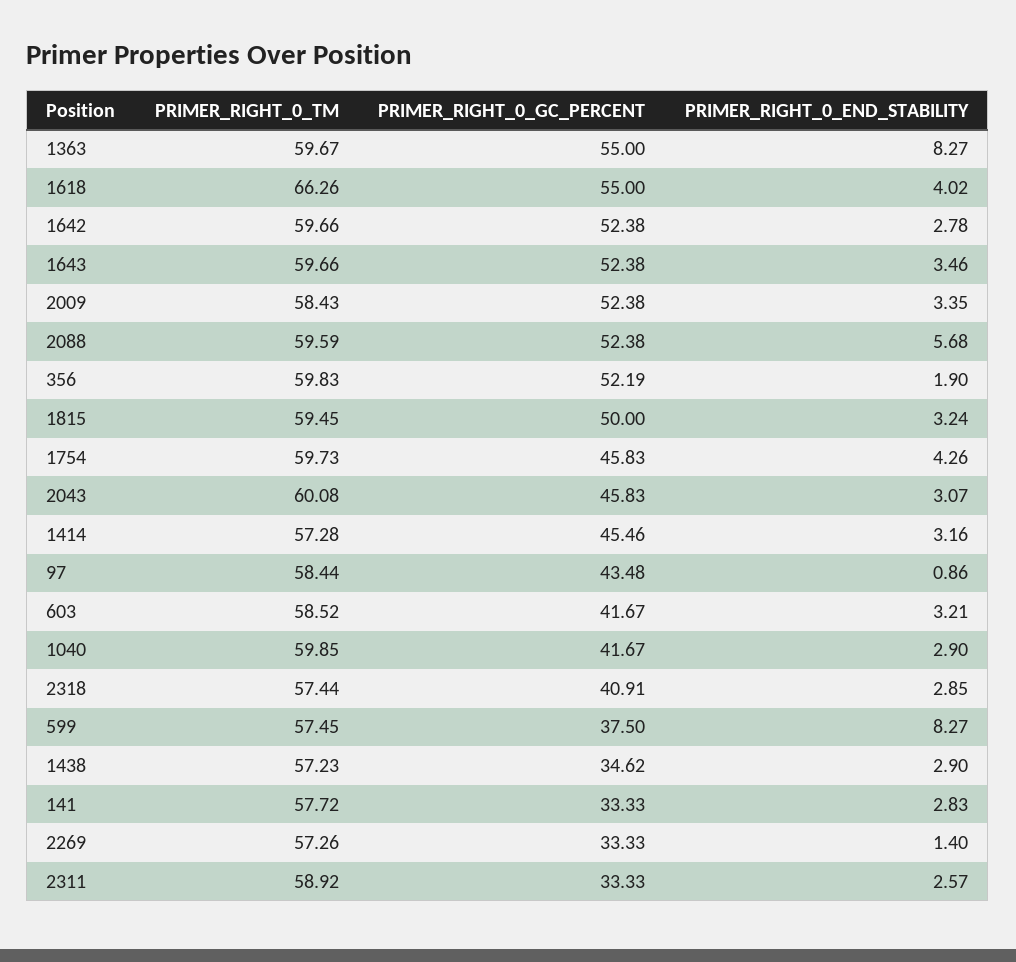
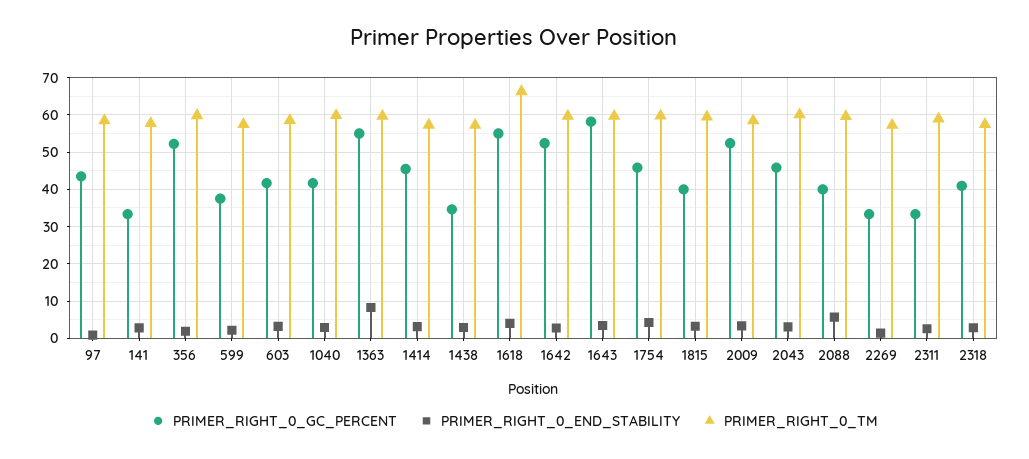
  {
    "PRIMER_RIGHT_0_TM": {
      "1363": 59.67,
      "1618": 66.26,
      "1642": 59.66,
      "1643": 59.66,
      "2009": 58.43,
      "2088": 59.59,
      "356": 59.83,
      "1815": 59.45,
      "1754": 59.73,
      "2043": 60.08,
      "1414": 57.28,
      "97": 58.44,
      "603": 58.52,
      "1040": 59.85,
      "2318": 57.44,
      "599": 57.45,
      "1438": 57.23,
      "141": 57.72,
      "2269": 57.26,
      "2311": 58.92
    },
    "PRIMER_RIGHT_0_GC_PERCENT": {
      "1363": 55,
      "1618": 55,
      "1642": 52.38,
-     "1643": 52.38,
+     "1643": 58,
      "2009": 52.38,
-     "2088": 52.38,
+     "2088": 40,
      "356": 52.19,
-     "1815": 50,
+     "1815": 40,
      "1754": 45.83,
      "2043": 45.83,
      "1414": 45.46,
      "97": 43.48,
      "603": 41.67,
      "1040": 41.67,
      "2318": 40.91,
      "599": 37.5,
      "1438": 34.62,
      "141": 33.33,
      "2269": 33.33,
      "2311": 33.33
    },
    "PRIMER_RIGHT_0_END_STABILITY": {
      "1363": 8.27,
      "1618": 4.02,
      "1642": 2.78,
      "1643": 3.46,
      "2009": 3.35,
      "2088": 5.68,
      "356": 1.9,
      "1815": 3.24,
      "1754": 4.26,
      "2043": 3.07,
      "1414": 3.16,
      "97": 0.86,
      "603": 3.21,
      "1040": 2.9,
      "2318": 2.85,
-     "599": 8.27,
+     "599": 2,
      "1438": 2.9,
      "141": 2.83,
      "2269": 1.4,
      "2311": 2.57
    }
  }

